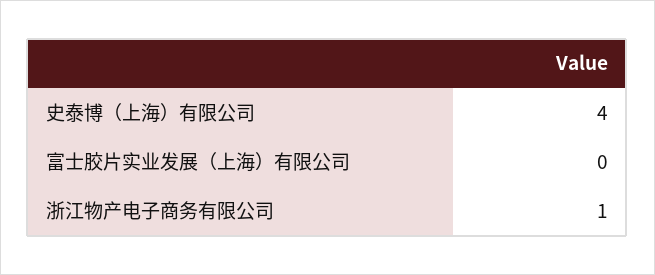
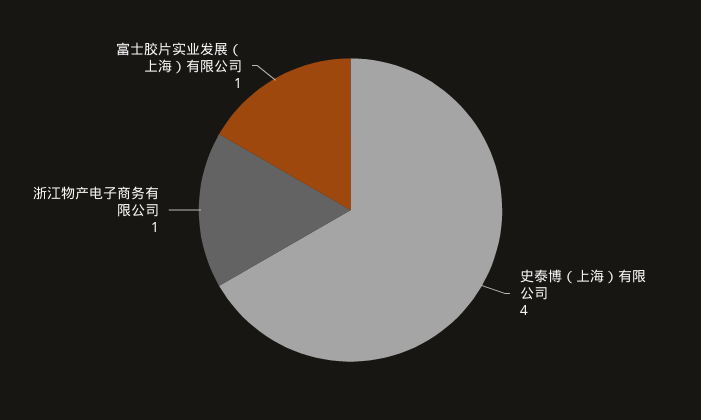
  {
    "史泰博（上海）有限公司": 4,
-   "富士胶片实业发展（上海）有限公司": 0,
+   "富士胶片实业发展（上海）有限公司": 1,
    "浙江物产电子商务有限公司": 1
  }

